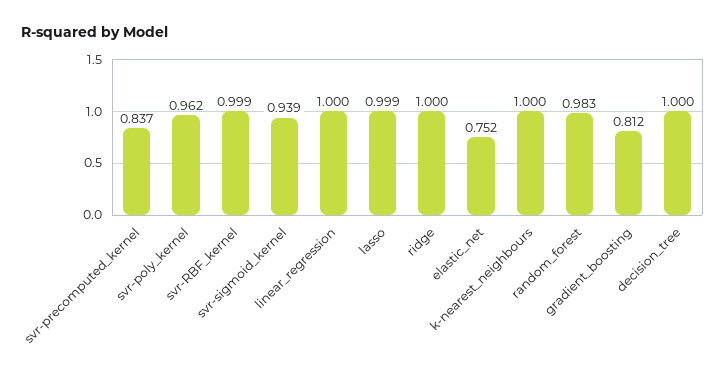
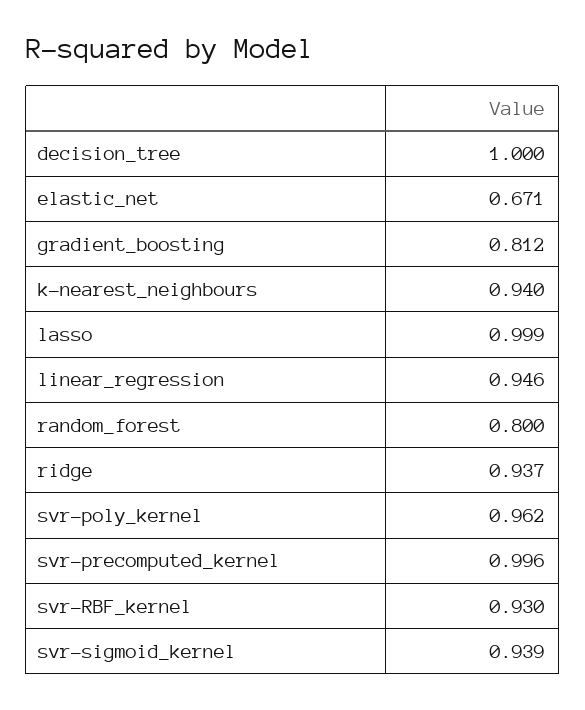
  {
-   "svr-precomputed_kernel": 0.837,
+   "svr-precomputed_kernel": 0.996,
    "svr-poly_kernel": 0.962,
-   "svr-RBF_kernel": 0.999,
+   "svr-RBF_kernel": 0.93,
    "svr-sigmoid_kernel": 0.939,
-   "linear_regression": 1,
+   "linear_regression": 0.946,
    "lasso": 0.999,
-   "ridge": 1,
+   "ridge": 0.937,
-   "elastic_net": 0.752,
+   "elastic_net": 0.671,
-   "k-nearest_neighbours": 1,
+   "k-nearest_neighbours": 0.94,
-   "random_forest": 0.983,
+   "random_forest": 0.8,
    "gradient_boosting": 0.812,
    "decision_tree": 1
  }

